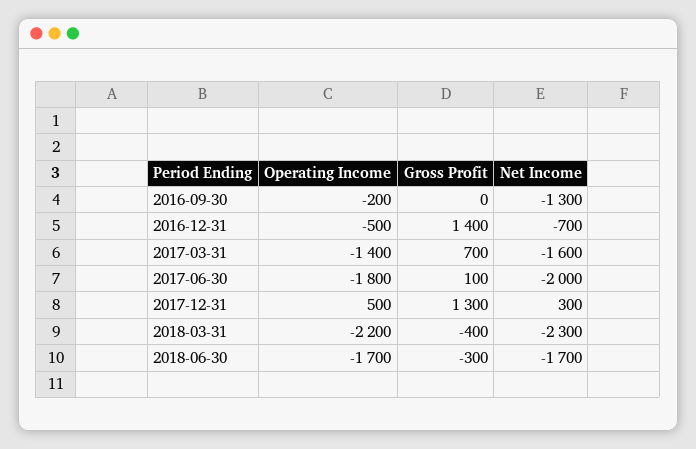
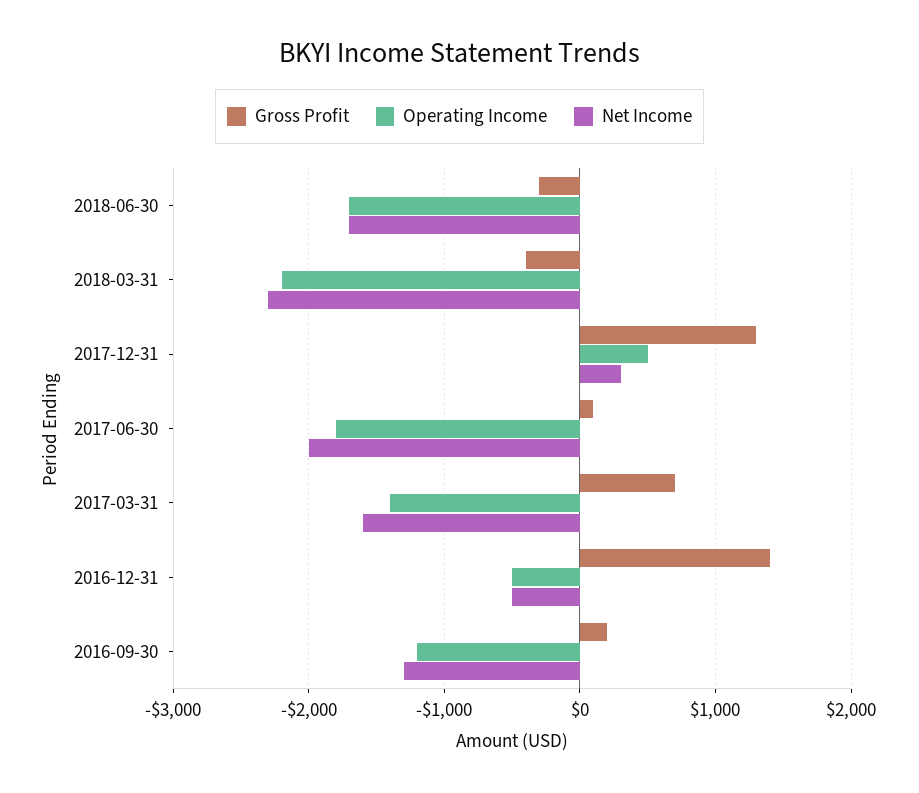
  {
    "Operating Income": {
-     "2016-09-30": -200,
+     "2016-09-30": -1200,
      "2016-12-31": -500,
      "2017-03-31": -1400,
      "2017-06-30": -1800,
      "2017-12-31": 500,
      "2018-03-31": -2200,
      "2018-06-30": -1700
    },
    "Gross Profit": {
-     "2016-09-30": 0,
+     "2016-09-30": 200,
      "2016-12-31": 1400,
      "2017-03-31": 700,
      "2017-06-30": 100,
      "2017-12-31": 1300,
      "2018-03-31": -400,
      "2018-06-30": -300
    },
    "Net Income": {
      "2016-09-30": -1300,
-     "2016-12-31": -700,
+     "2016-12-31": -500,
      "2017-03-31": -1600,
      "2017-06-30": -2000,
      "2017-12-31": 300,
      "2018-03-31": -2300,
      "2018-06-30": -1700
    }
  }

